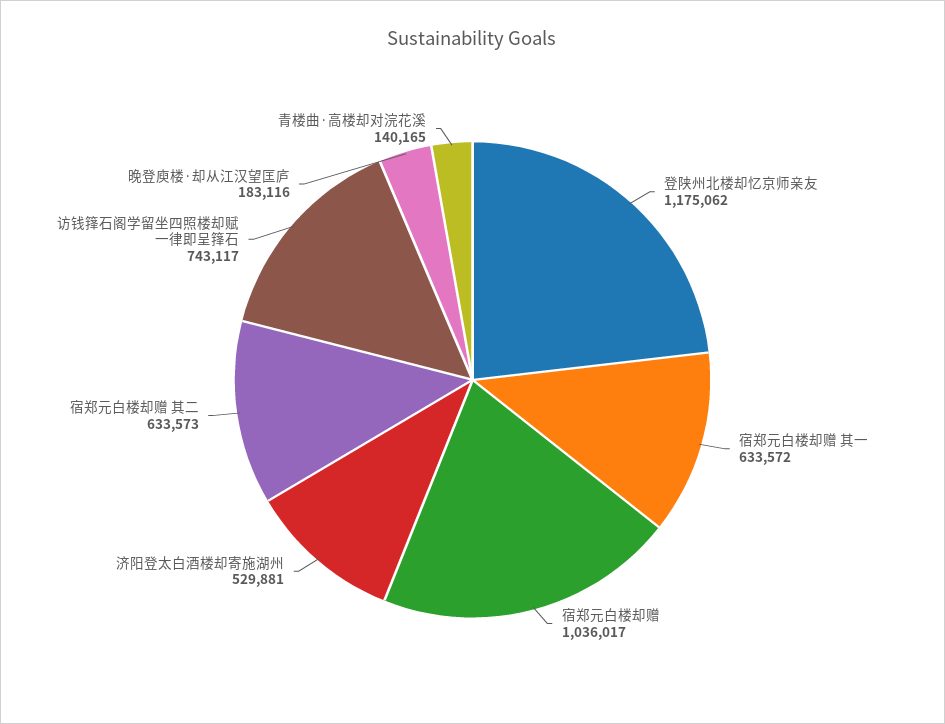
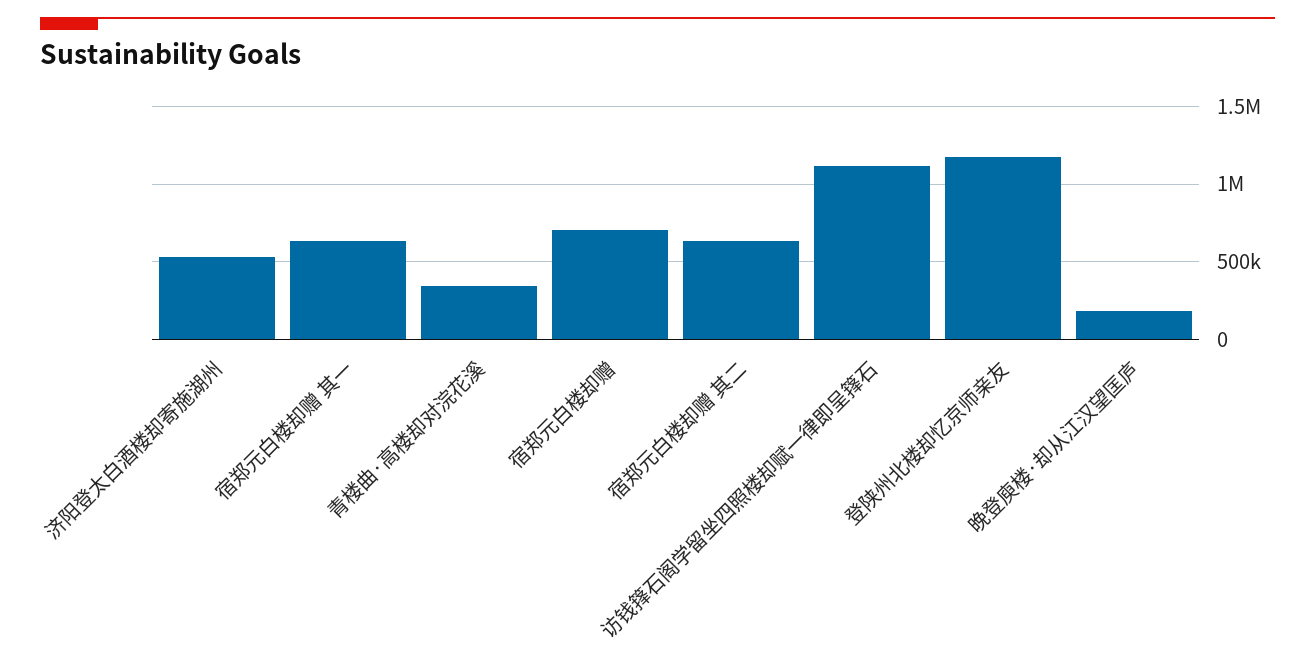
  {
    "登陕州北楼却忆京师亲友": 1175062,
    "宿郑元白楼却赠 其一": 633572,
-   "宿郑元白楼却赠": 1036017,
+   "宿郑元白楼却赠": 700000,
    "济阳登太白酒楼却寄施湖州": 529881,
    "宿郑元白楼却赠 其二": 633573,
-   "访钱箨石阁学留坐四照楼却赋一律即呈箨石": 743117,
+   "访钱箨石阁学留坐四照楼却赋一律即呈箨石": 1100000,
    "晚登庾楼·却从江汉望匡庐": 183116,
-   "青楼曲·高楼却对浣花溪": 140165
+   "青楼曲·高楼却对浣花溪": 350000
  }

